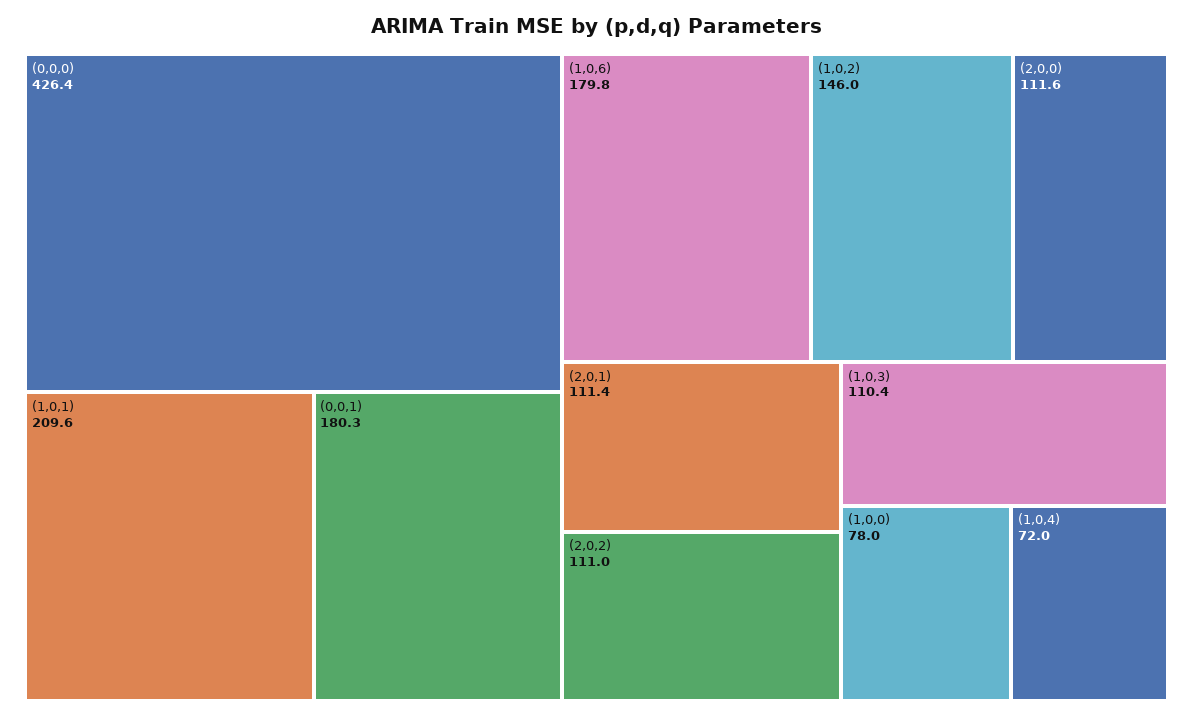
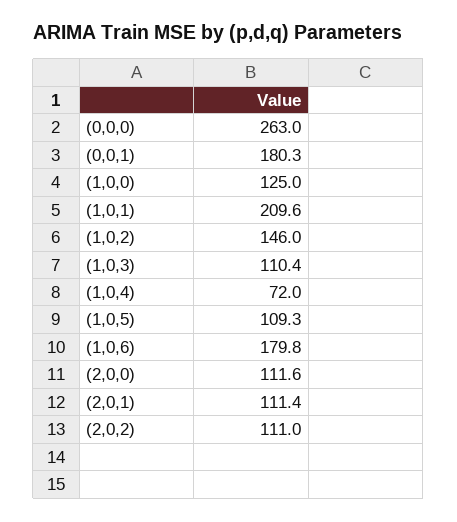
  {
-   "(0,0,0)": 426.4,
+   "(0,0,0)": 263,
    "(1,0,1)": 209.6,
    "(0,0,1)": 180.3,
    "(1,0,6)": 179.8,
    "(1,0,2)": 146,
    "(2,0,0)": 111.6,
    "(2,0,1)": 111.4,
    "(2,0,2)": 111,
    "(1,0,3)": 110.4,
-   "(1,0,0)": 78,
+   "(1,0,0)": 125,
-   "(1,0,4)": 72
+   "(1,0,4)": 72,
+   "(1,0,5)": 109.3
  }

